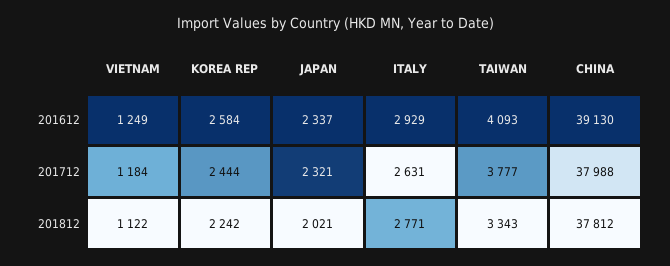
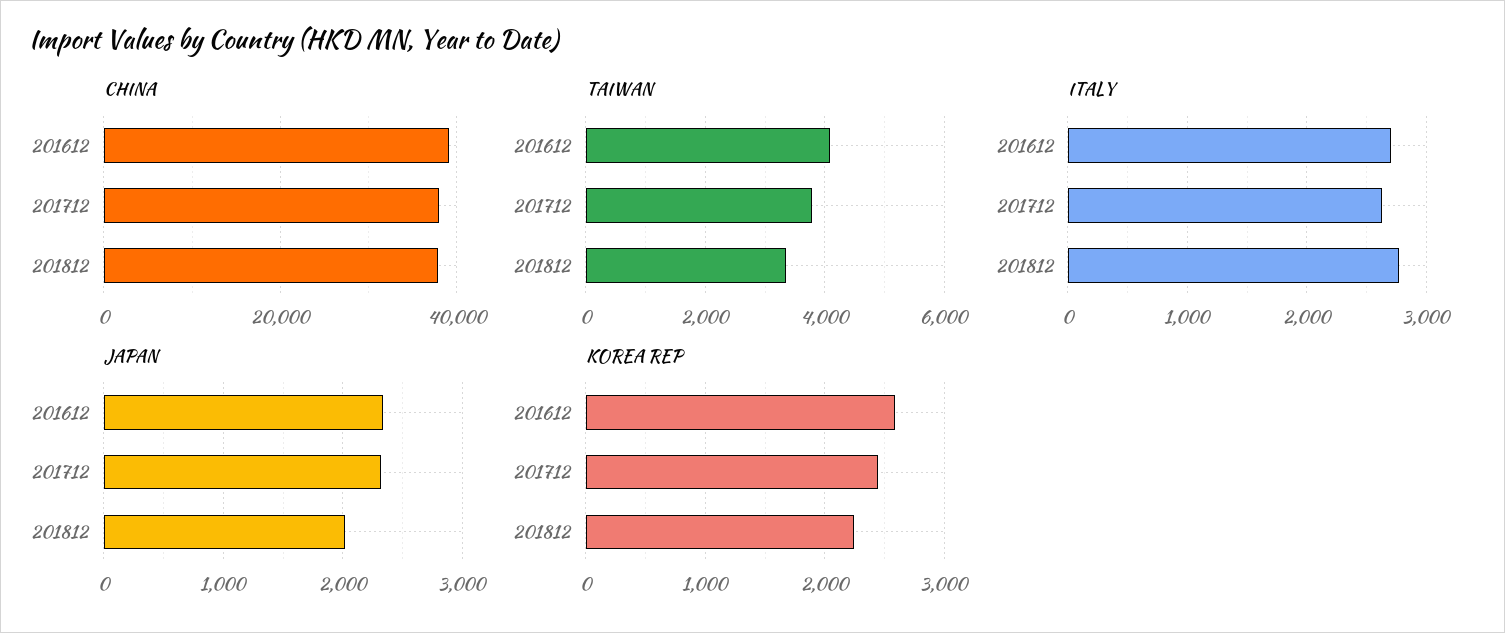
  {
-   "VIETNAM": {
-     "201612": 1249,
-     "201712": 1184,
-     "201812": 1122
-   },
    "KOREA REP": {
      "201612": 2584,
      "201712": 2444,
      "201812": 2242
    },
    "JAPAN": {
      "201612": 2337,
      "201712": 2321,
      "201812": 2021
    },
    "ITALY": {
-     "201612": 2929,
+     "201612": 2700,
      "201712": 2631,
      "201812": 2771
    },
    "TAIWAN": {
      "201612": 4093,
      "201712": 3777,
      "201812": 3343
    },
    "CHINA": {
      "201612": 39130,
      "201712": 37988,
      "201812": 37812
    }
  }

